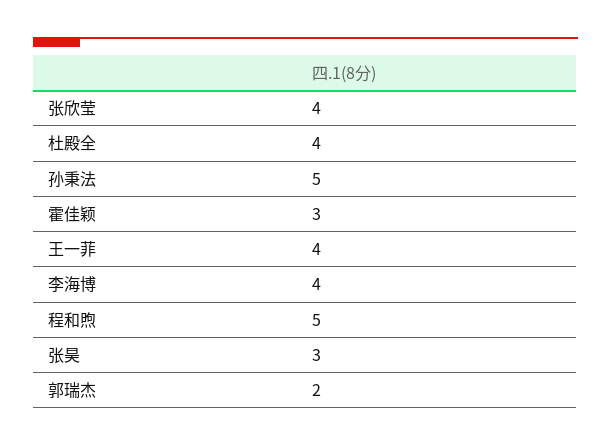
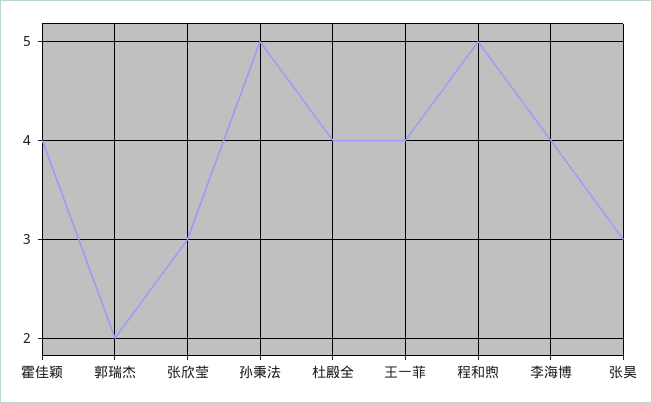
  {
-   "张欣莹": 4,
+   "张欣莹": 3,
    "杜殿全": 4,
    "孙秉法": 5,
-   "霍佳颖": 3,
+   "霍佳颖": 4,
    "王一菲": 4,
    "李海博": 4,
    "程和煦": 5,
    "张昊": 3,
    "郭瑞杰": 2
  }

